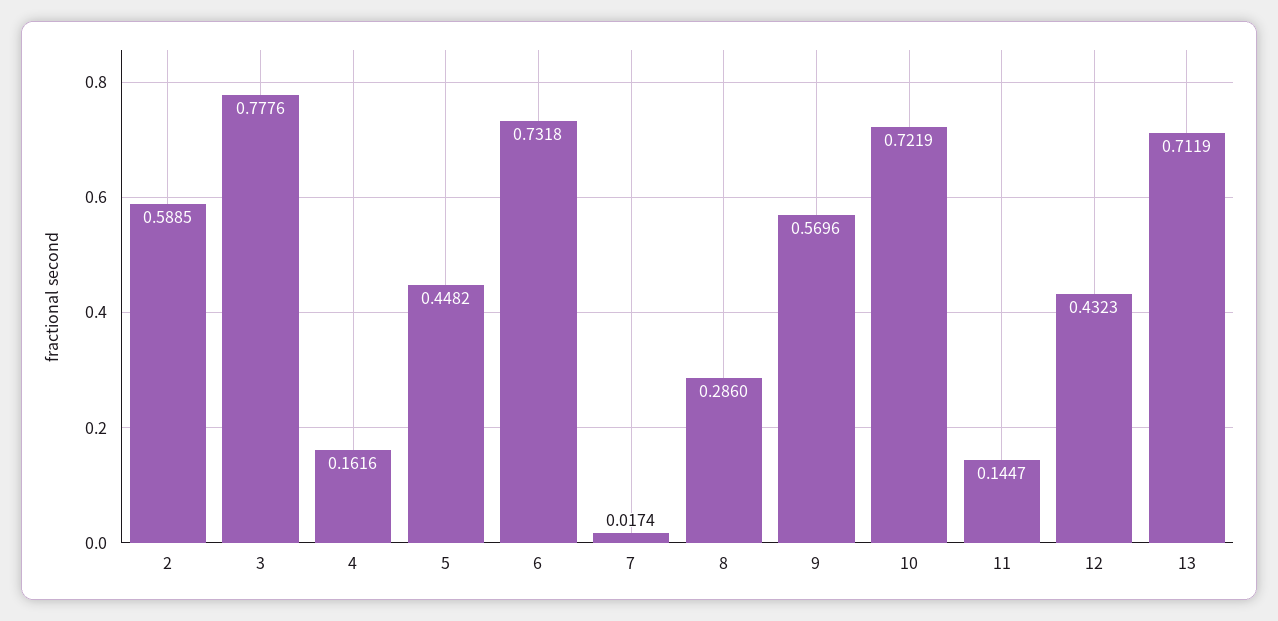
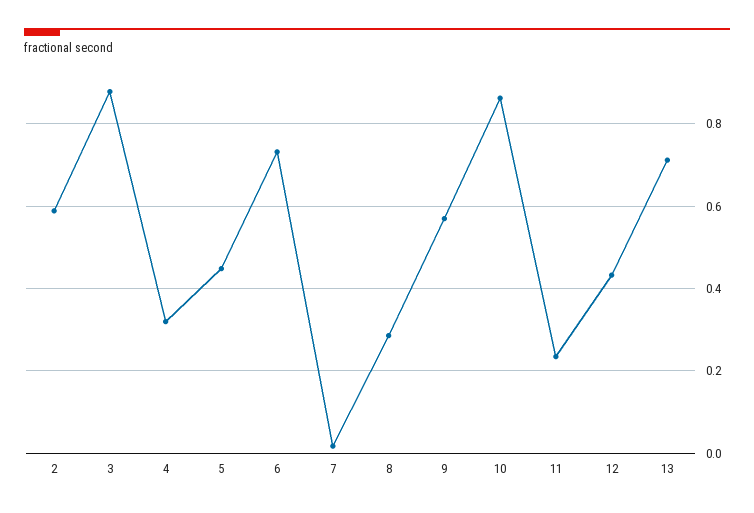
  {
    "2": 0.5885,
-   "3": 0.7776,
+   "3": 0.88,
-   "4": 0.1616,
+   "4": 0.32,
    "5": 0.4482,
    "6": 0.7318,
    "7": 0.0174,
    "8": 0.286,
    "9": 0.5696,
-   "10": 0.7219,
+   "10": 0.86,
-   "11": 0.1447,
+   "11": 0.24,
    "12": 0.4323,
    "13": 0.7119
  }

